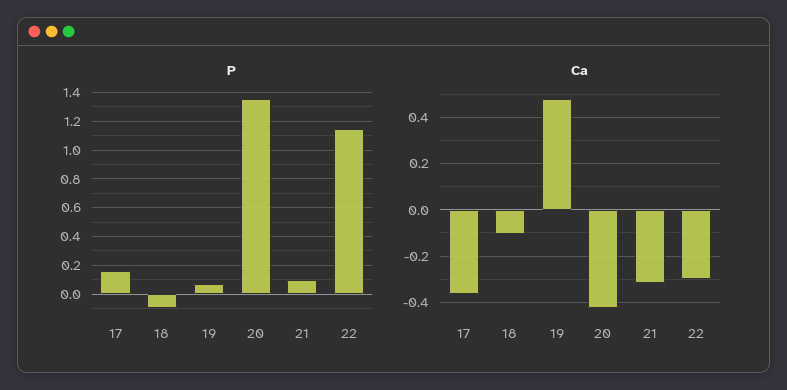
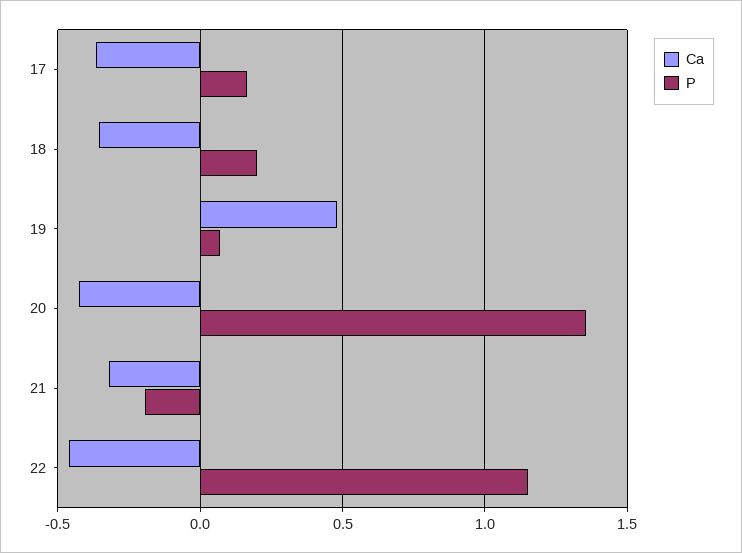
  {
    "P": {
      "17": 0.15,
-     "18": -0.1,
+     "18": 0.2,
      "19": 0.05,
      "20": 1.35,
-     "21": 0.1,
+     "21": -0.2,
      "22": 1.15
    },
    "Ca": {
      "17": -0.35,
-     "18": -0.1,
+     "18": -0.35,
      "19": 0.5,
      "20": -0.45,
      "21": -0.3,
-     "22": -0.3
+     "22": -0.45
    }
  }

